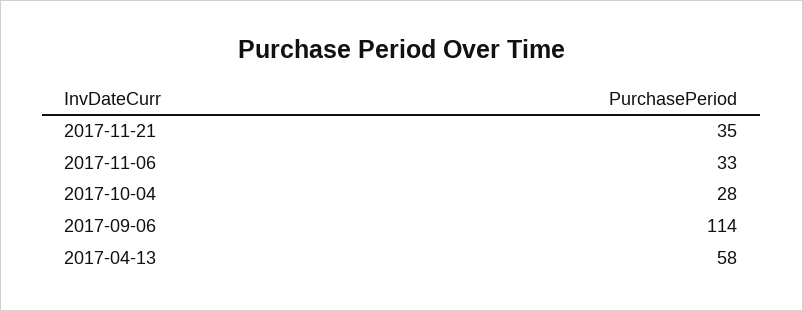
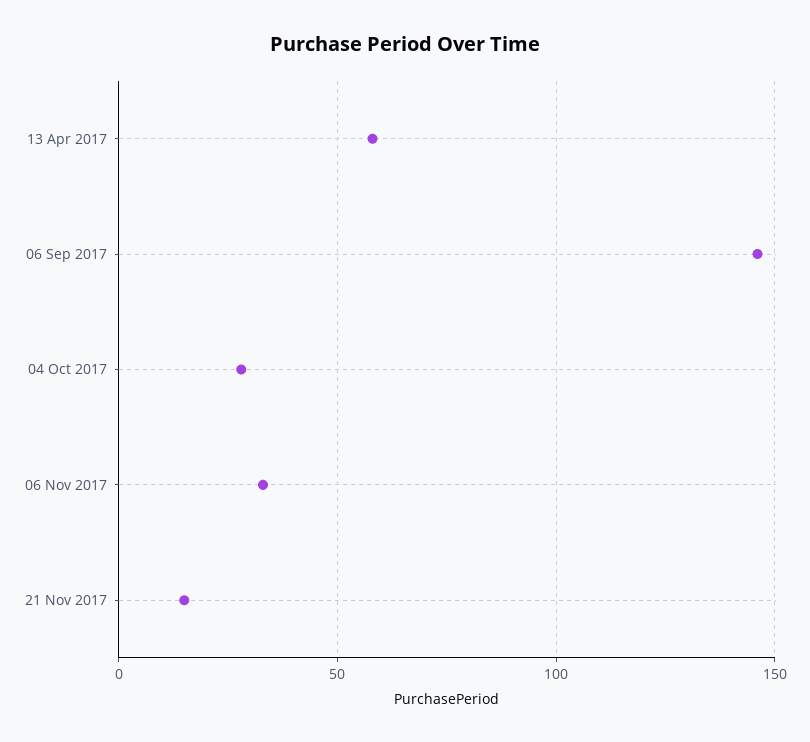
  {
-   "2017-11-21": 35,
+   "2017-11-21": 15,
    "2017-11-06": 33,
    "2017-10-04": 28,
-   "2017-09-06": 114,
+   "2017-09-06": 145,
    "2017-04-13": 58
  }

